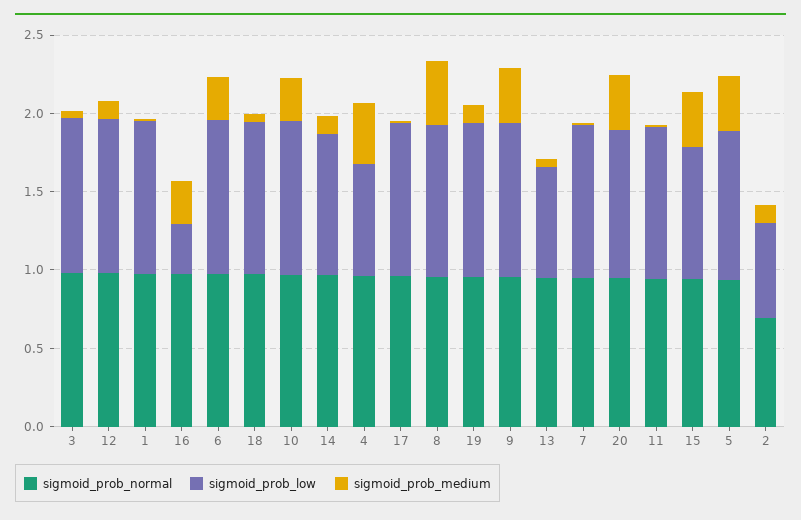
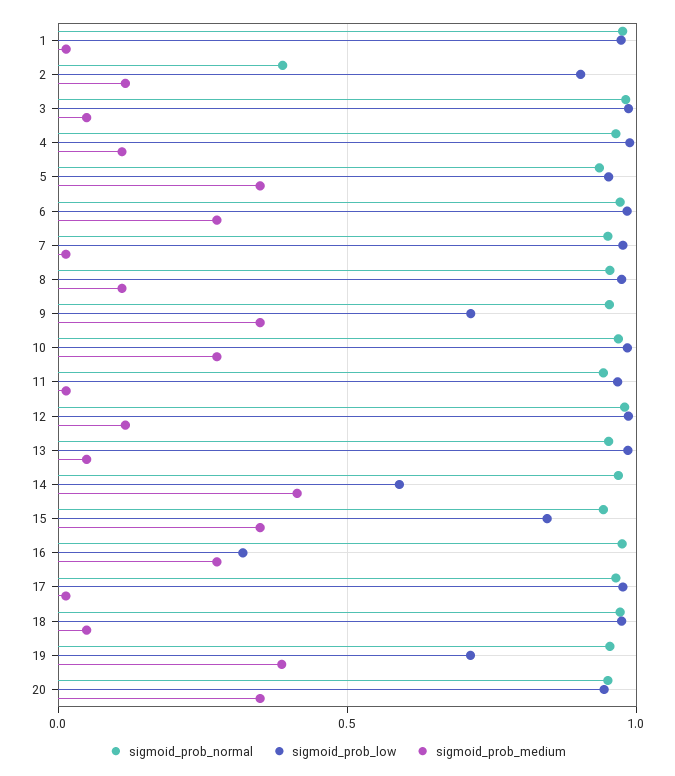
  {
    "sigmoid_prob_normal": {
      "3": 1,
      "12": 1,
      "1": 1,
      "16": 1,
      "6": 0.95,
      "18": 0.95,
      "10": 0.95,
      "14": 0.95,
      "4": 0.95,
      "17": 0.95,
      "8": 0.95,
      "19": 0.95,
      "9": 0.95,
      "13": 0.95,
      "7": 0.95,
      "20": 0.95,
      "11": 0.95,
      "15": 0.95,
      "5": 0.95,
-     "2": 0.7
+     "2": 0.4
    },
    "sigmoid_prob_low": {
      "3": 1,
      "12": 1,
      "1": 0.95,
      "16": 0.3,
      "6": 1,
      "18": 0.95,
      "10": 1,
-     "14": 0.9,
+     "14": 0.6,
-     "4": 0.7,
+     "4": 1,
      "17": 1,
      "8": 0.95,
-     "19": 1,
+     "19": 0.7,
-     "9": 1,
+     "9": 0.7,
-     "13": 0.7,
+     "13": 1,
      "7": 1,
      "20": 0.95,
      "11": 0.95,
      "15": 0.85,
      "5": 0.95,
-     "2": 0.6
+     "2": 0.9
    },
    "sigmoid_prob_medium": {
      "3": 0.05,
      "12": 0.1,
      "1": 0,
      "16": 0.25,
      "6": 0.25,
      "18": 0.05,
      "10": 0.25,
-     "14": 0.1,
+     "14": 0.4,
-     "4": 0.4,
+     "4": 0.1,
      "17": 0,
-     "8": 0.4,
+     "8": 0.1,
-     "19": 0.1,
+     "19": 0.4,
      "9": 0.35,
      "13": 0.05,
      "7": 0,
      "20": 0.35,
      "11": 0,
      "15": 0.35,
      "5": 0.35,
      "2": 0.1
    }
  }

